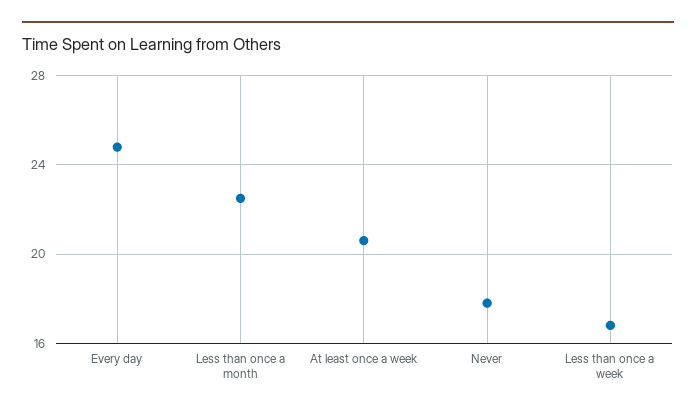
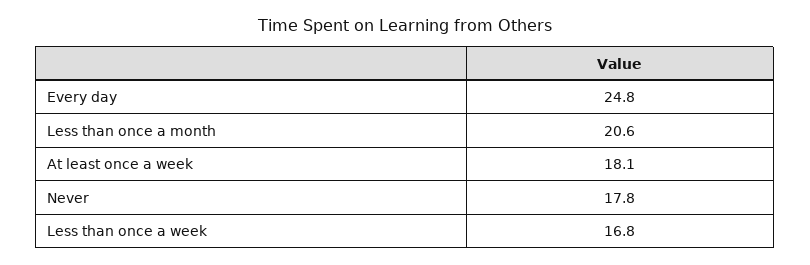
  {
    "Every day": 24.8,
-   "Less than once a month": 22.5,
+   "Less than once a month": 20.6,
-   "At least once a week": 20.5,
+   "At least once a week": 18.1,
    "Never": 17.8,
    "Less than once a week": 16.8
  }

